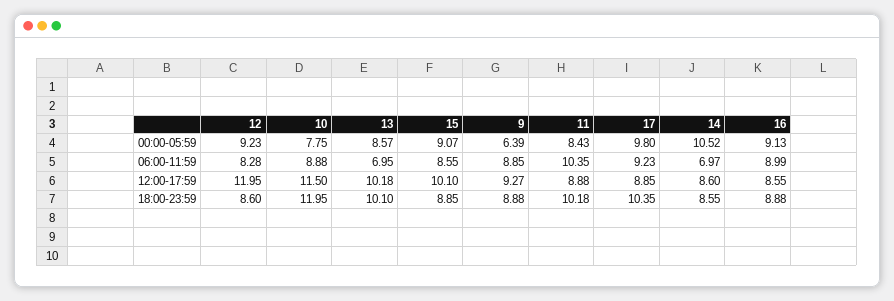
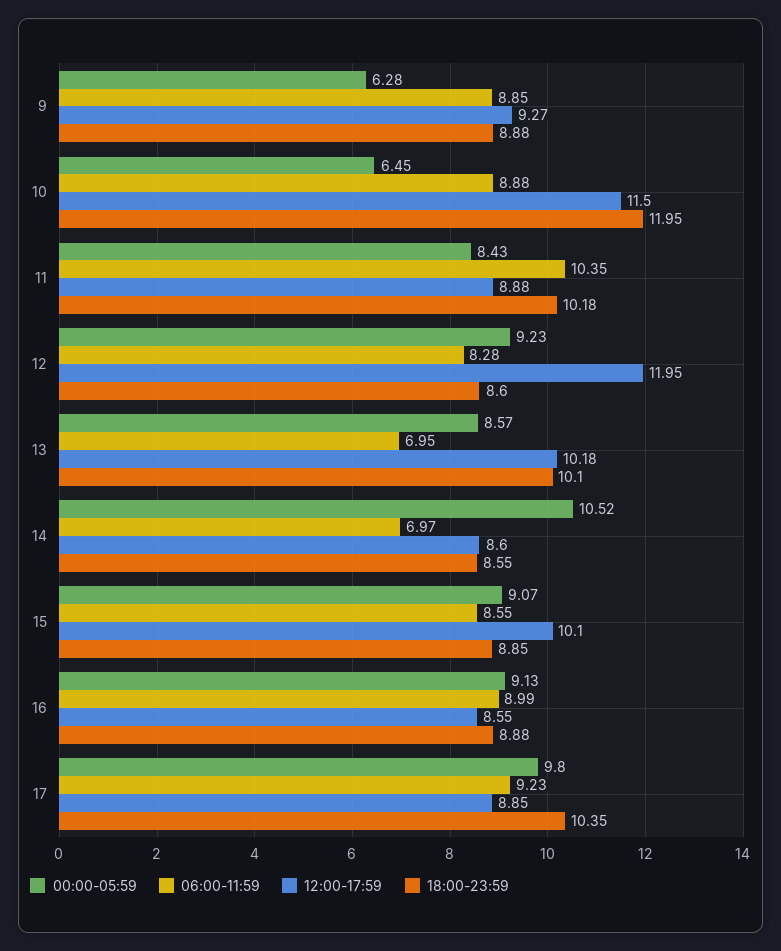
  {
    "00:00-05:59": {
      "12": 9.23,
-     "10": 7.75,
+     "10": 6.45,
      "13": 8.57,
      "15": 9.07,
-     "9": 6.39,
+     "9": 6.28,
      "11": 8.43,
      "17": 9.8,
      "14": 10.52,
      "16": 9.13
    },
    "06:00-11:59": {
      "12": 8.28,
      "10": 8.88,
      "13": 6.95,
      "15": 8.55,
      "9": 8.85,
      "11": 10.35,
      "17": 9.23,
      "14": 6.97,
      "16": 8.99
    },
    "12:00-17:59": {
      "12": 11.95,
      "10": 11.5,
      "13": 10.18,
      "15": 10.1,
      "9": 9.27,
      "11": 8.88,
      "17": 8.85,
      "14": 8.6,
      "16": 8.55
    },
    "18:00-23:59": {
      "12": 8.6,
      "10": 11.95,
      "13": 10.1,
      "15": 8.85,
      "9": 8.88,
      "11": 10.18,
      "17": 10.35,
      "14": 8.55,
      "16": 8.88
    }
  }

